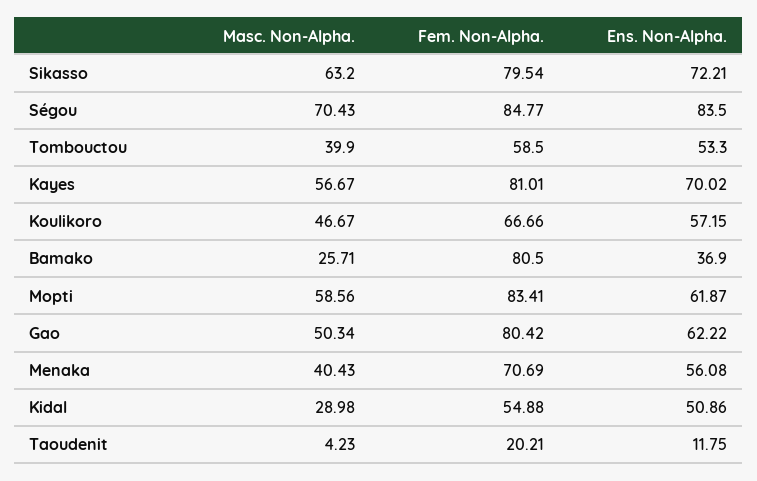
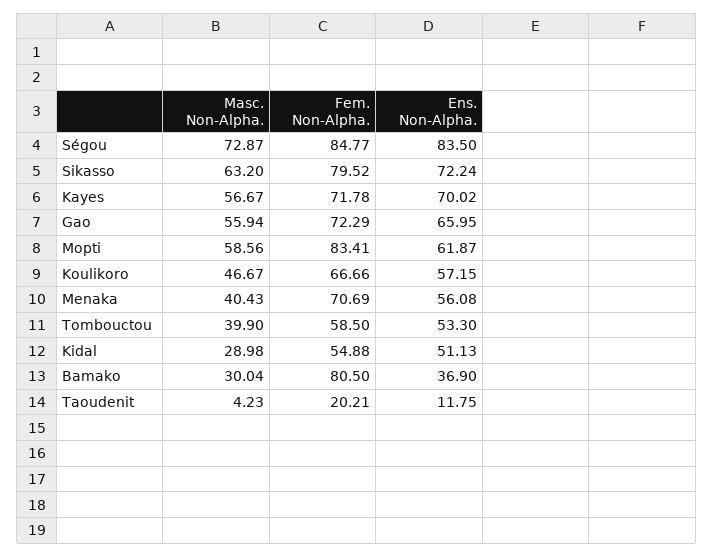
  {
    "Masc. Non-Alpha.": {
      "Sikasso": 63.2,
-     "Ségou": 70.43,
+     "Ségou": 72.87,
      "Tombouctou": 39.9,
      "Kayes": 56.67,
      "Koulikoro": 46.67,
-     "Bamako": 25.71,
+     "Bamako": 30.04,
      "Mopti": 58.56,
-     "Gao": 50.34,
+     "Gao": 55.94,
      "Menaka": 40.43,
      "Kidal": 28.98,
      "Taoudenit": 4.23
    },
    "Fem. Non-Alpha.": {
-     "Sikasso": 79.54,
+     "Sikasso": 79.52,
      "Ségou": 84.77,
      "Tombouctou": 58.5,
-     "Kayes": 81.01,
+     "Kayes": 71.78,
      "Koulikoro": 66.66,
      "Bamako": 80.5,
      "Mopti": 83.41,
-     "Gao": 80.42,
+     "Gao": 72.29,
      "Menaka": 70.69,
      "Kidal": 54.88,
      "Taoudenit": 20.21
    },
    "Ens. Non-Alpha.": {
-     "Sikasso": 72.21,
+     "Sikasso": 72.24,
      "Ségou": 83.5,
      "Tombouctou": 53.3,
      "Kayes": 70.02,
      "Koulikoro": 57.15,
      "Bamako": 36.9,
      "Mopti": 61.87,
-     "Gao": 62.22,
+     "Gao": 65.95,
      "Menaka": 56.08,
-     "Kidal": 50.86,
+     "Kidal": 51.13,
      "Taoudenit": 11.75
    }
  }

